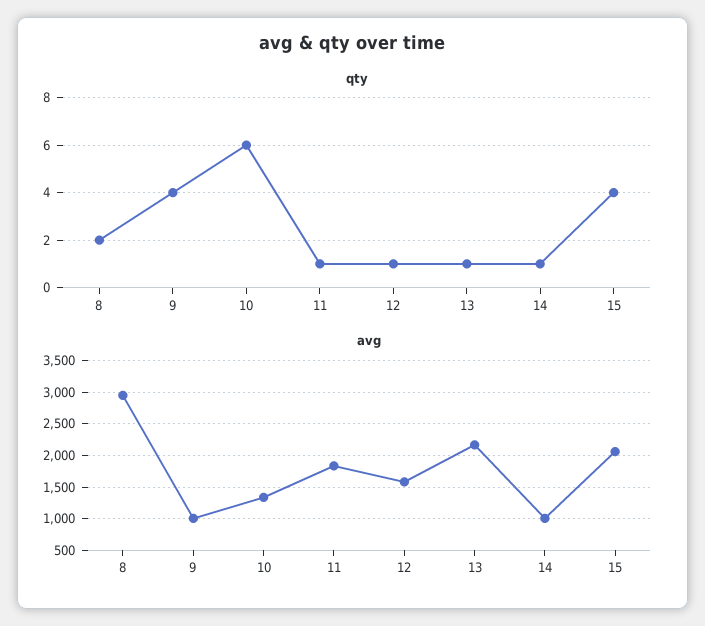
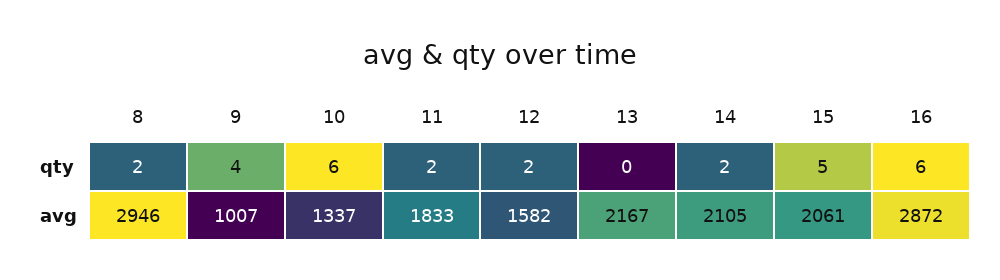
  {
    "qty": {
      "8": 2,
      "9": 4,
      "10": 6,
-     "11": 1,
+     "11": 2,
-     "12": 1,
+     "12": 2,
-     "13": 1,
+     "13": 0,
-     "14": 1,
+     "14": 2,
-     "15": 4
+     "15": 5,
+     "16": 6
    },
    "avg": {
      "8": 2946,
      "9": 1007,
      "10": 1337,
      "11": 1833,
      "12": 1582,
      "13": 2167,
-     "14": 1000,
+     "14": 2105,
-     "15": 2061
+     "15": 2061,
+     "16": 2872
    }
  }

